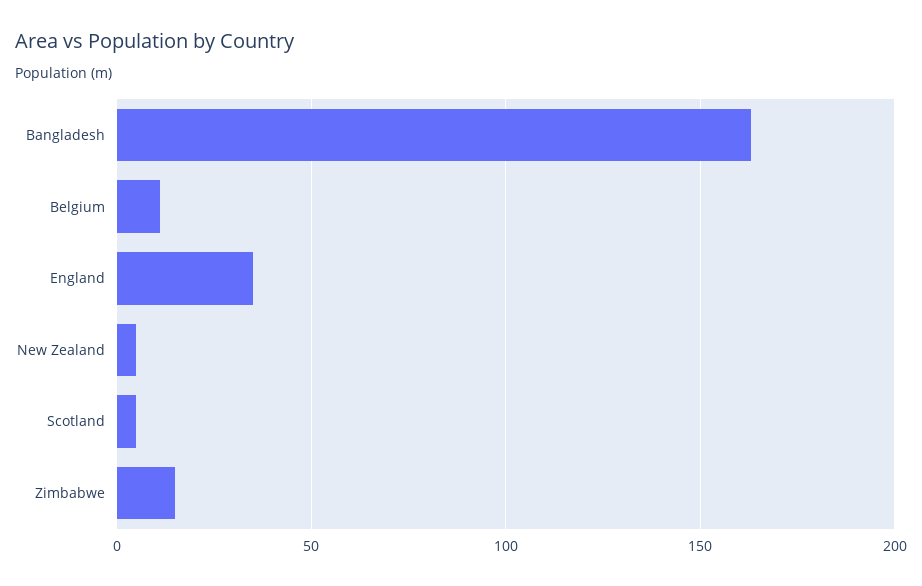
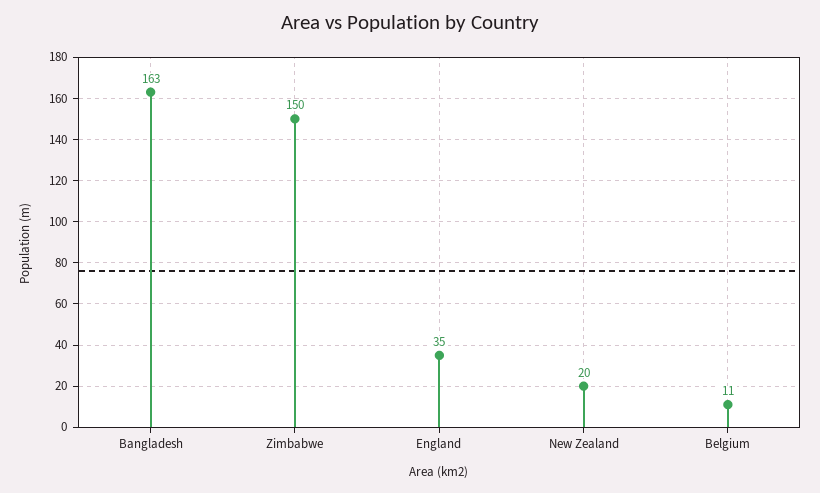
  {
    "Bangladesh": 163,
    "Belgium": 11,
    "England": 35,
-   "New Zealand": 5,
+   "New Zealand": 20,
-   "Scotland": 5,
-   "Zimbabwe": 15
+   "Zimbabwe": 150
  }

